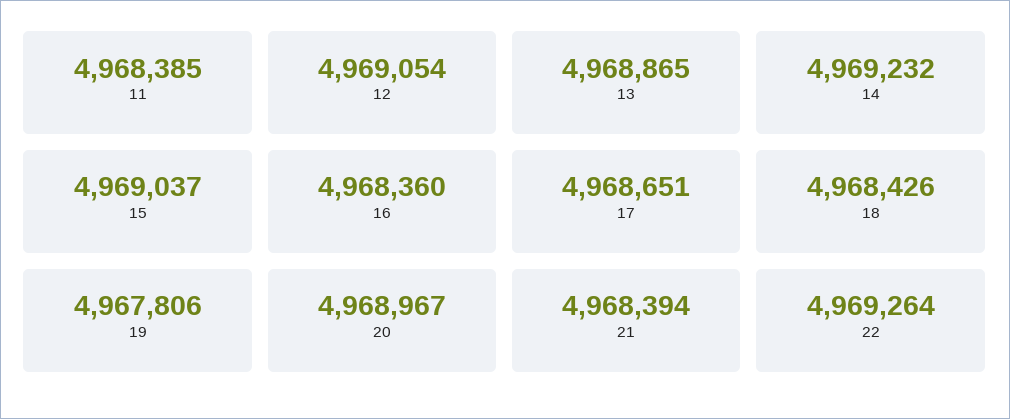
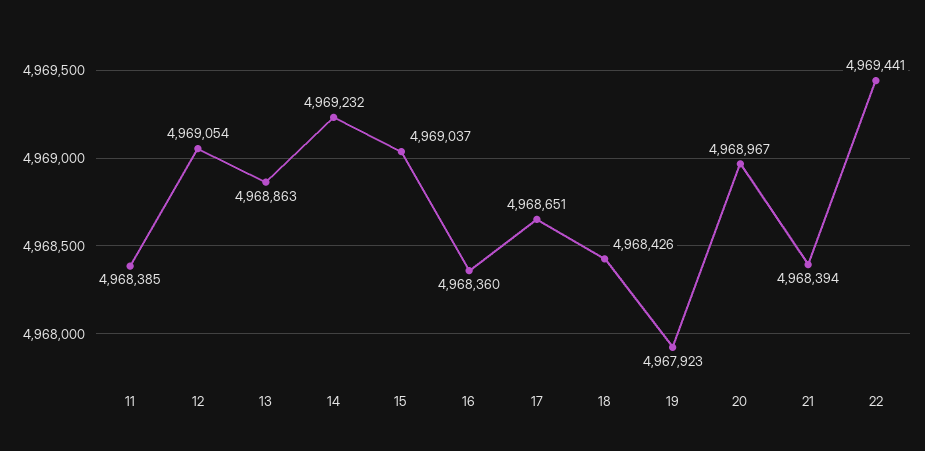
  {
    "11": 4968385,
    "12": 4969054,
-   "13": 4968865,
+   "13": 4968863,
    "14": 4969232,
    "15": 4969037,
    "16": 4968360,
    "17": 4968651,
    "18": 4968426,
-   "19": 4967806,
+   "19": 4967923,
    "20": 4968967,
    "21": 4968394,
-   "22": 4969264
+   "22": 4969441
  }

